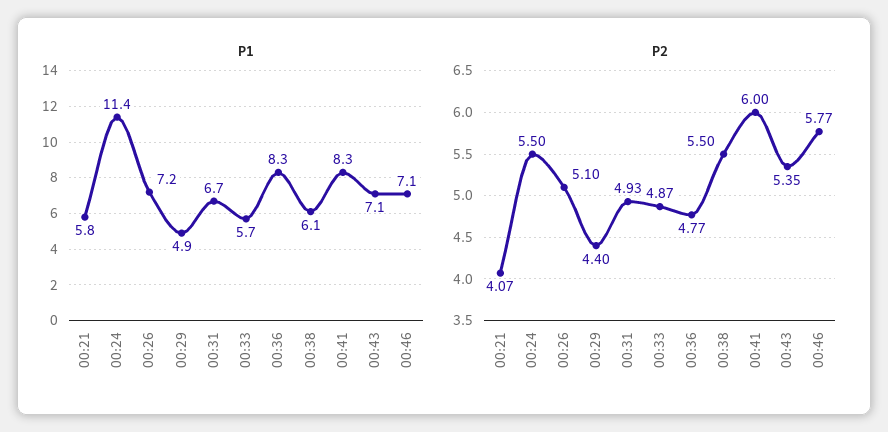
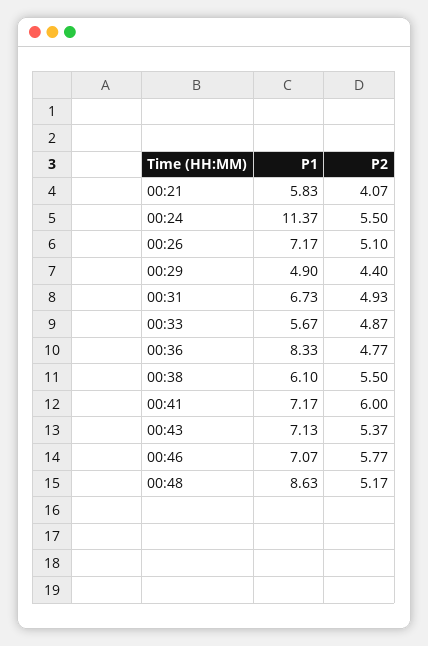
  {
    "P1": {
      "00:21": 5.83,
      "00:24": 11.37,
      "00:26": 7.17,
      "00:29": 4.9,
      "00:31": 6.73,
      "00:33": 5.67,
      "00:36": 8.33,
      "00:38": 6.1,
-     "00:41": 8.3,
+     "00:41": 7.17,
      "00:43": 7.13,
-     "00:46": 7.07
+     "00:46": 7.07,
+     "00:48": 8.63
    },
    "P2": {
      "00:21": 4.07,
      "00:24": 5.5,
      "00:26": 5.1,
      "00:29": 4.4,
      "00:31": 4.93,
      "00:33": 4.87,
      "00:36": 4.77,
      "00:38": 5.5,
      "00:41": 6,
-     "00:43": 5.35,
+     "00:43": 5.37,
-     "00:46": 5.77
+     "00:46": 5.77,
+     "00:48": 5.17
    }
  }

